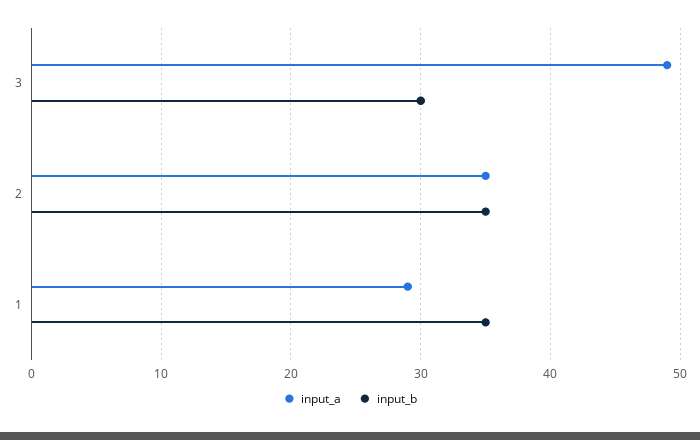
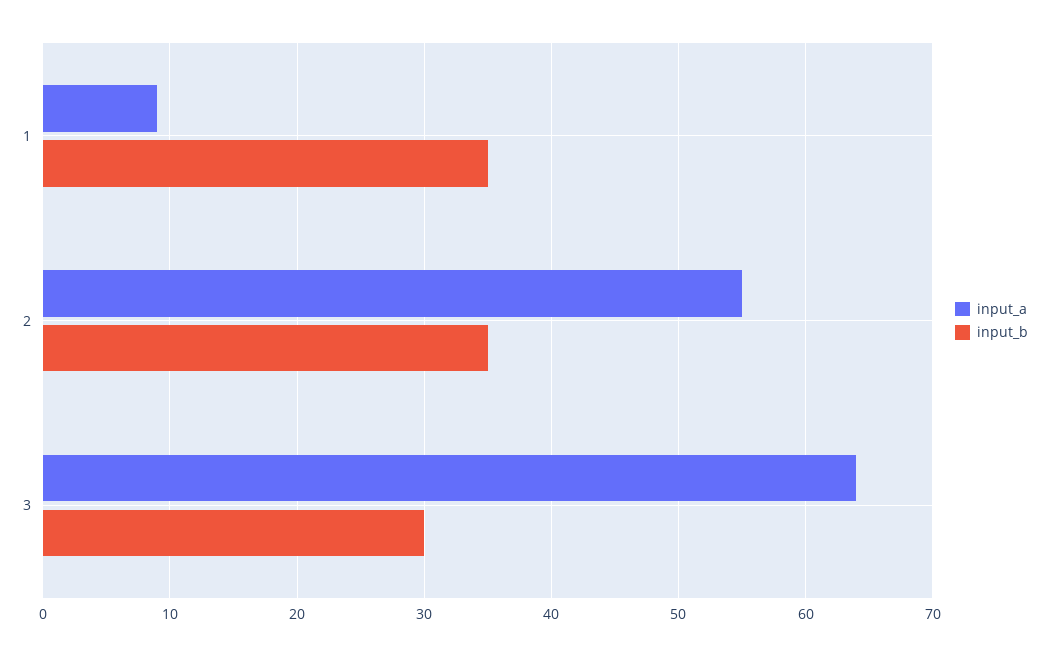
  {
    "input_a": {
-     "3": 49,
+     "3": 64,
-     "2": 35,
+     "2": 55,
-     "1": 29
+     "1": 9
    },
    "input_b": {
      "3": 30,
      "2": 35,
      "1": 35
    }
  }

